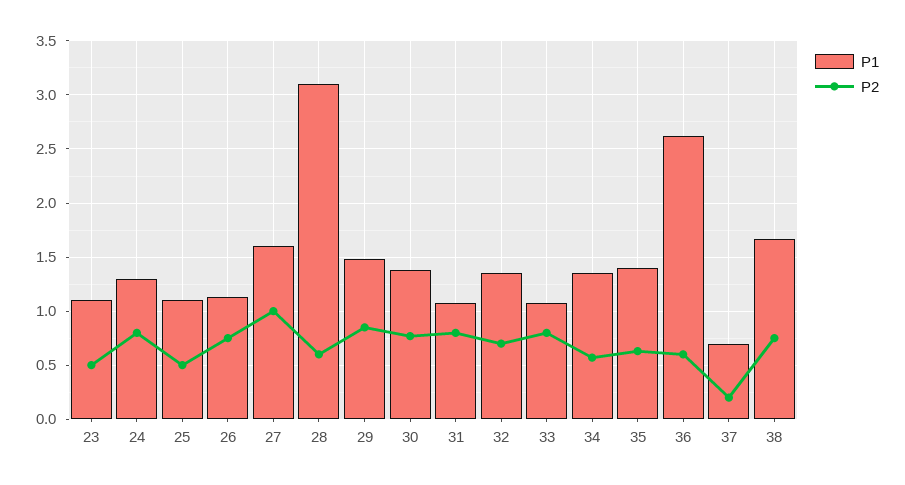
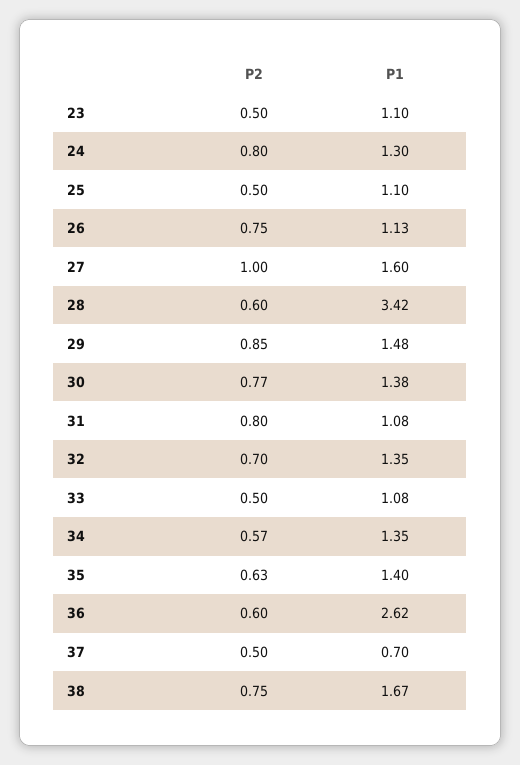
  {
    "P1": {
      "23": 1.1,
      "24": 1.3,
      "25": 1.1,
      "26": 1.13,
      "27": 1.6,
-     "28": 3.1,
+     "28": 3.42,
      "29": 1.48,
      "30": 1.38,
      "31": 1.08,
      "32": 1.35,
      "33": 1.08,
      "34": 1.35,
      "35": 1.4,
      "36": 2.62,
      "37": 0.7,
      "38": 1.67
    },
    "P2": {
      "23": 0.5,
      "24": 0.8,
      "25": 0.5,
      "26": 0.75,
      "27": 1,
      "28": 0.6,
      "29": 0.85,
      "30": 0.77,
      "31": 0.8,
      "32": 0.7,
-     "33": 0.8,
+     "33": 0.5,
      "34": 0.57,
      "35": 0.63,
      "36": 0.6,
-     "37": 0.2,
+     "37": 0.5,
      "38": 0.75
    }
  }

